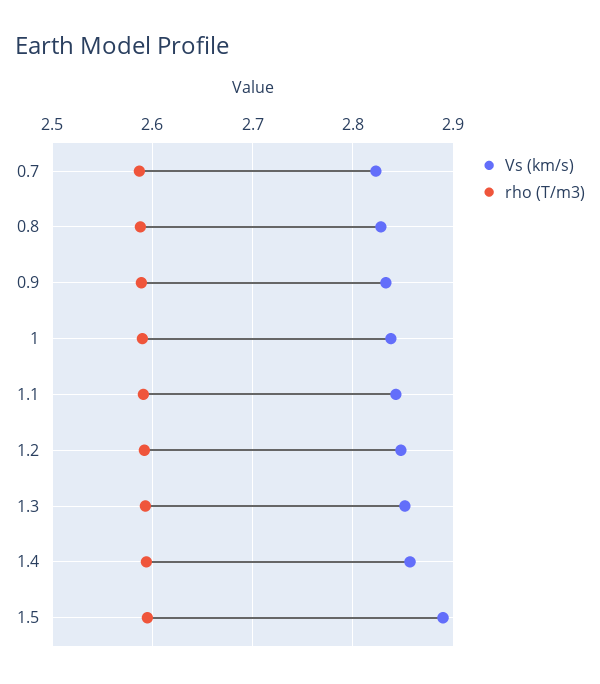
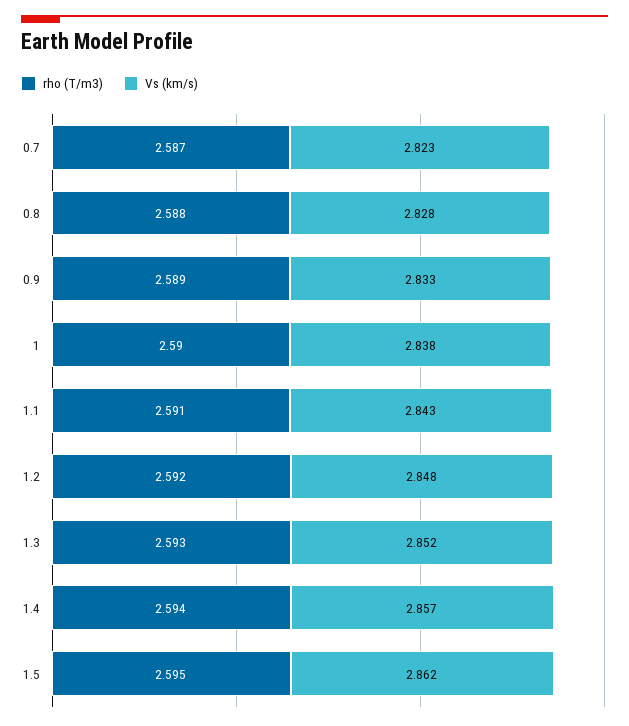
  {
    "Vs (km/s)": {
      "0.7": 2.823,
      "0.8": 2.828,
      "0.9": 2.833,
      "1": 2.838,
      "1.1": 2.843,
      "1.2": 2.848,
      "1.3": 2.852,
      "1.4": 2.857,
-     "1.5": 2.89
+     "1.5": 2.862
    },
    "rho (T/m3)": {
      "0.7": 2.587,
      "0.8": 2.588,
      "0.9": 2.589,
      "1": 2.59,
      "1.1": 2.591,
      "1.2": 2.592,
      "1.3": 2.593,
      "1.4": 2.594,
      "1.5": 2.595
    }
  }

